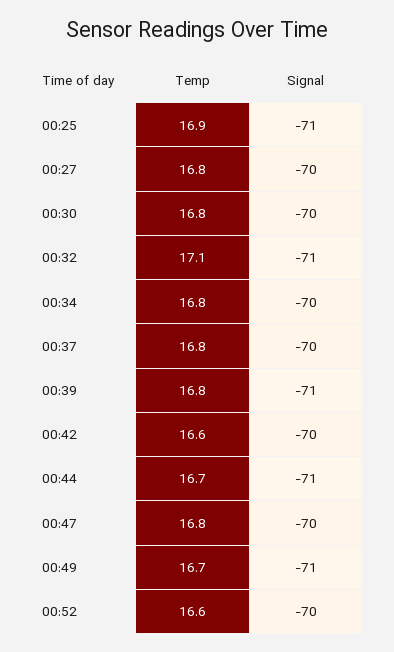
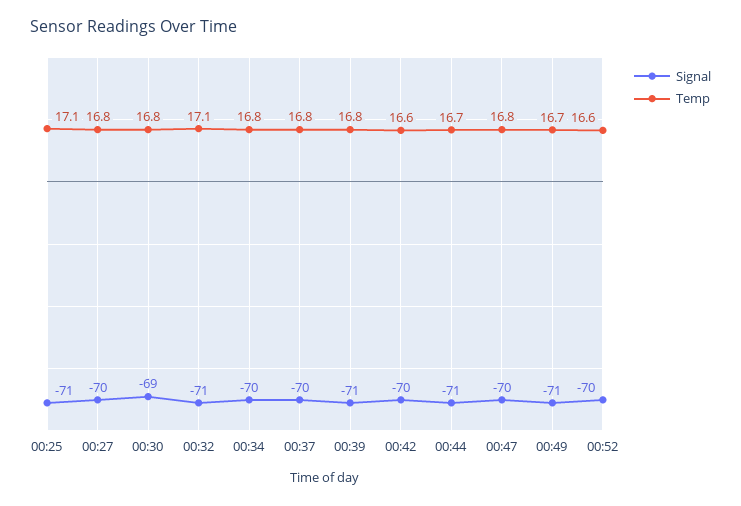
  {
    "Temp": {
-     "00:25": 16.9,
+     "00:25": 17.1,
      "00:27": 16.8,
      "00:30": 16.8,
      "00:32": 17.1,
      "00:34": 16.8,
      "00:37": 16.8,
      "00:39": 16.8,
      "00:42": 16.6,
      "00:44": 16.7,
      "00:47": 16.8,
      "00:49": 16.7,
      "00:52": 16.6
    },
    "Signal": {
      "00:25": -71,
      "00:27": -70,
-     "00:30": -70,
+     "00:30": -69,
      "00:32": -71,
      "00:34": -70,
      "00:37": -70,
      "00:39": -71,
      "00:42": -70,
      "00:44": -71,
      "00:47": -70,
      "00:49": -71,
      "00:52": -70
    }
  }

